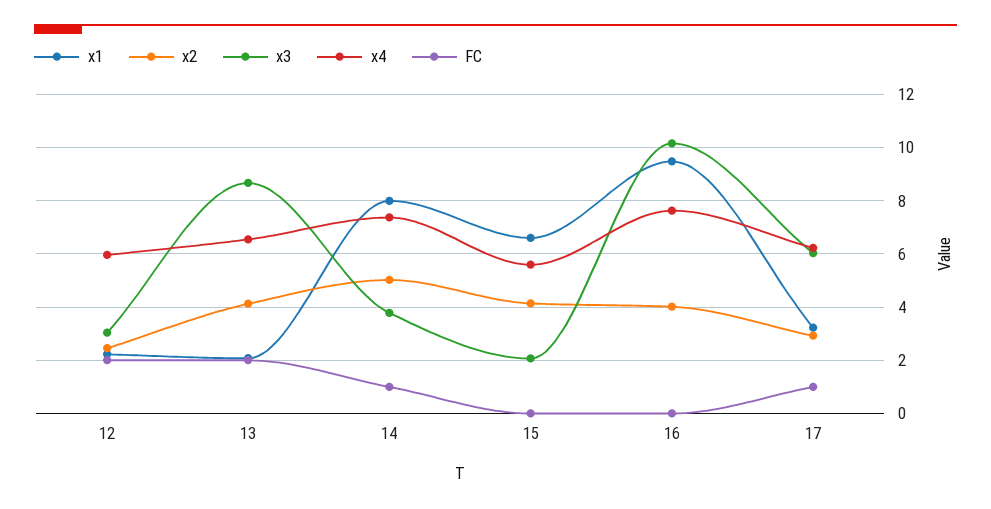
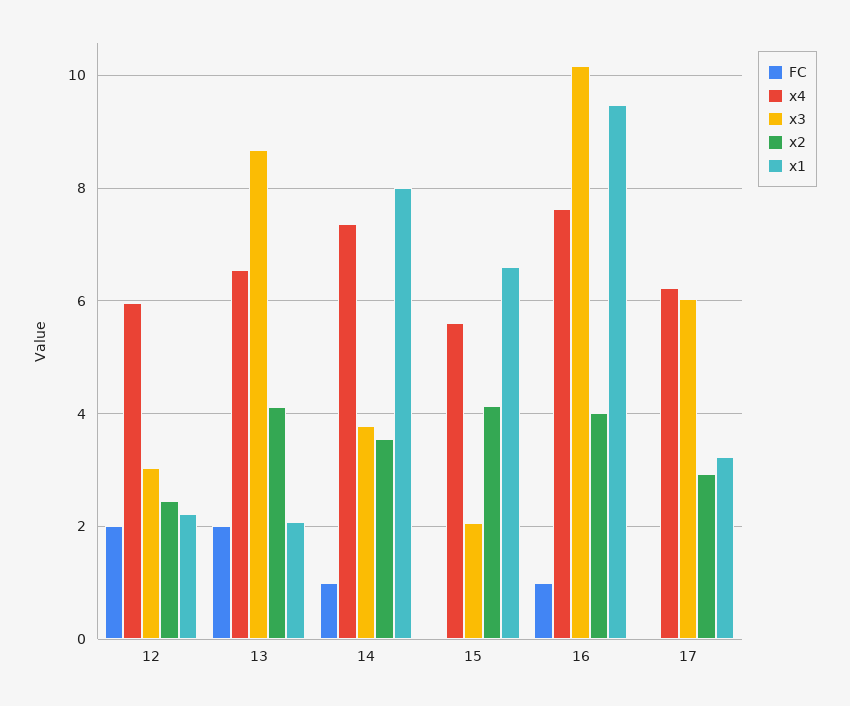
  {
    "x1": {
      "12": 2.2,
      "13": 2,
      "14": 8,
      "15": 6.6,
      "16": 9.4,
      "17": 3.2
    },
    "x2": {
      "12": 2.4,
      "13": 4.2,
-     "14": 5,
+     "14": 3.6,
      "15": 4.2,
      "16": 4,
      "17": 3
    },
    "x3": {
      "12": 3,
      "13": 8.6,
      "14": 3.8,
      "15": 2,
      "16": 10.2,
      "17": 6
    },
    "x4": {
      "12": 6,
      "13": 6.6,
      "14": 7.4,
      "15": 5.6,
      "16": 7.6,
      "17": 6.2
    },
    "FC": {
      "12": 2,
      "13": 2,
      "14": 1,
      "15": 0,
-     "16": 0,
+     "16": 1,
-     "17": 1
+     "17": 0
    }
  }

